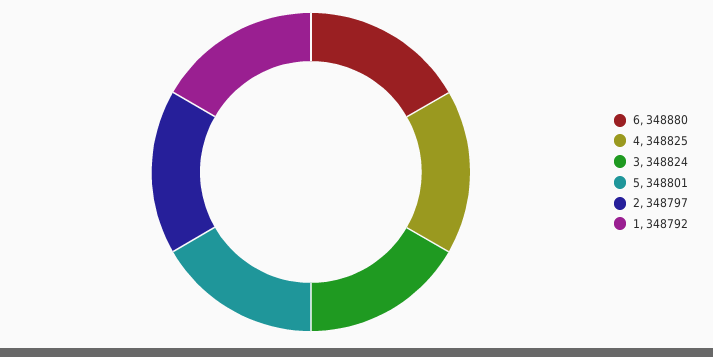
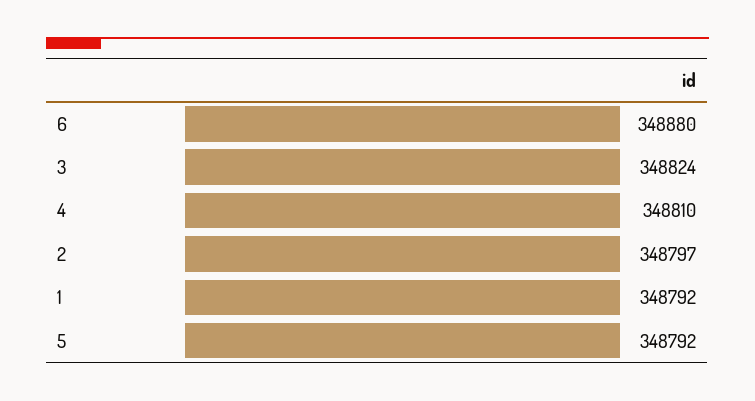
  {
    "6": 348880,
-   "4": 348825,
+   "4": 348810,
    "3": 348824,
-   "5": 348801,
+   "5": 348792,
    "2": 348797,
    "1": 348792
  }

